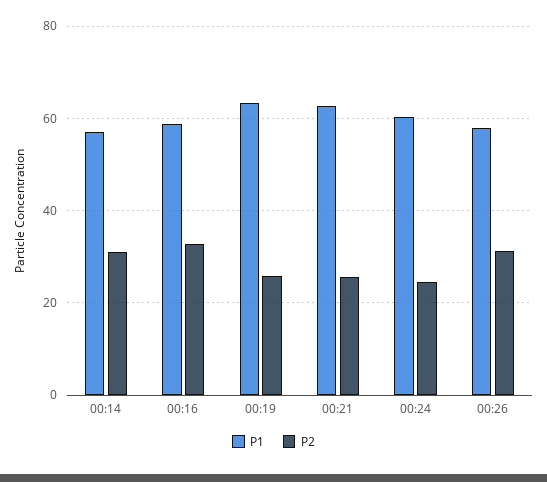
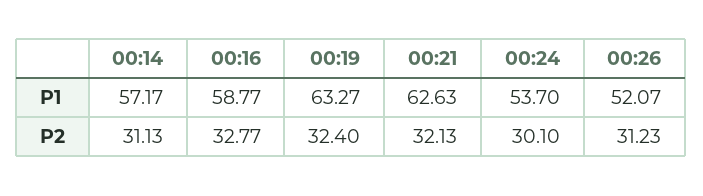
  {
    "P1": {
      "00:14": 57.17,
      "00:16": 58.77,
      "00:19": 63.27,
      "00:21": 62.63,
-     "00:24": 60,
+     "00:24": 53.7,
-     "00:26": 58
+     "00:26": 52.07
    },
    "P2": {
      "00:14": 31.13,
      "00:16": 32.77,
-     "00:19": 26,
+     "00:19": 32.4,
-     "00:21": 26,
+     "00:21": 32.13,
-     "00:24": 24,
+     "00:24": 30.1,
      "00:26": 31.23
    }
  }

